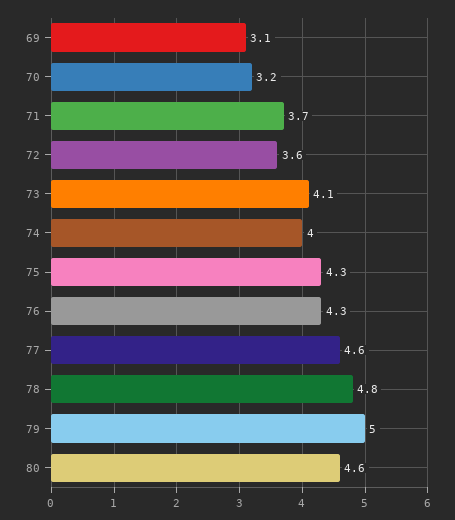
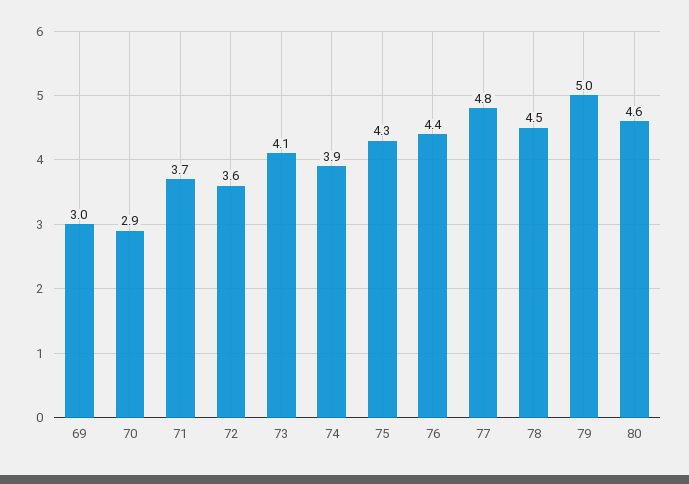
  {
-   "69": 3.1,
+   "69": 3,
-   "70": 3.2,
+   "70": 2.9,
    "71": 3.7,
    "72": 3.6,
    "73": 4.1,
-   "74": 4,
+   "74": 3.9,
    "75": 4.3,
-   "76": 4.3,
+   "76": 4.4,
-   "77": 4.6,
+   "77": 4.8,
-   "78": 4.8,
+   "78": 4.5,
    "79": 5,
    "80": 4.6
  }

